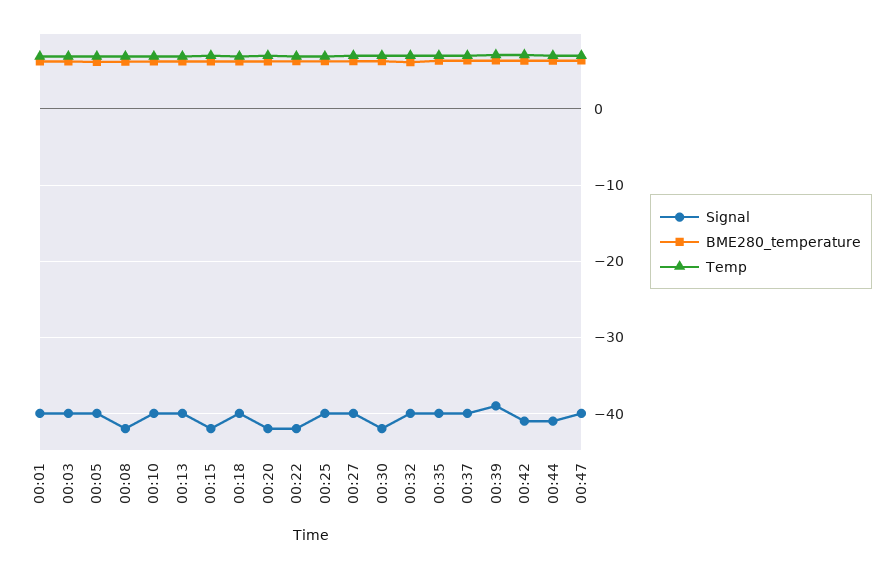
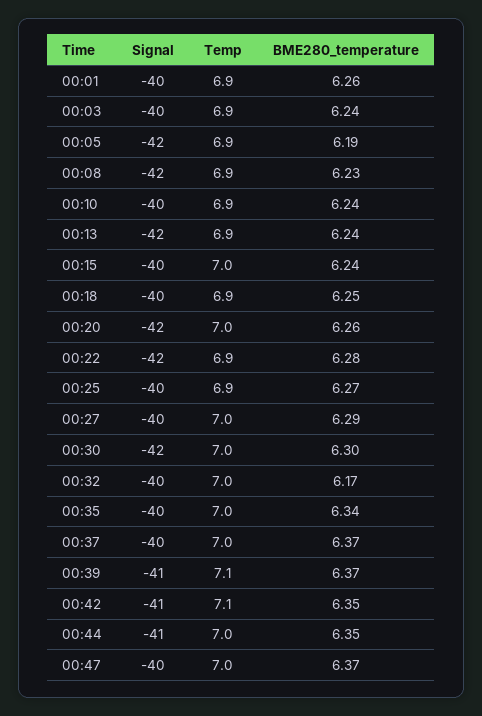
  {
    "Signal": {
      "00:01": -40,
      "00:03": -40,
-     "00:05": -40,
+     "00:05": -42,
      "00:08": -42,
      "00:10": -40,
-     "00:13": -40,
+     "00:13": -42,
-     "00:15": -42,
+     "00:15": -40,
      "00:18": -40,
      "00:20": -42,
      "00:22": -42,
      "00:25": -40,
      "00:27": -40,
      "00:30": -42,
      "00:32": -40,
      "00:35": -40,
      "00:37": -40,
-     "00:39": -39,
+     "00:39": -41,
      "00:42": -41,
      "00:44": -41,
      "00:47": -40
    },
    "BME280_temperature": {
      "00:01": 6.26,
      "00:03": 6.24,
      "00:05": 6.19,
      "00:08": 6.23,
      "00:10": 6.24,
      "00:13": 6.24,
      "00:15": 6.24,
      "00:18": 6.25,
      "00:20": 6.26,
      "00:22": 6.28,
      "00:25": 6.27,
      "00:27": 6.29,
      "00:30": 6.3,
      "00:32": 6.17,
      "00:35": 6.34,
      "00:37": 6.37,
      "00:39": 6.37,
      "00:42": 6.35,
      "00:44": 6.35,
      "00:47": 6.37
    },
    "Temp": {
      "00:01": 6.9,
      "00:03": 6.9,
      "00:05": 6.9,
      "00:08": 6.9,
      "00:10": 6.9,
      "00:13": 6.9,
      "00:15": 7,
      "00:18": 6.9,
      "00:20": 7,
      "00:22": 6.9,
      "00:25": 6.9,
      "00:27": 7,
      "00:30": 7,
      "00:32": 7,
      "00:35": 7,
      "00:37": 7,
      "00:39": 7.1,
      "00:42": 7.1,
      "00:44": 7,
      "00:47": 7
    }
  }

